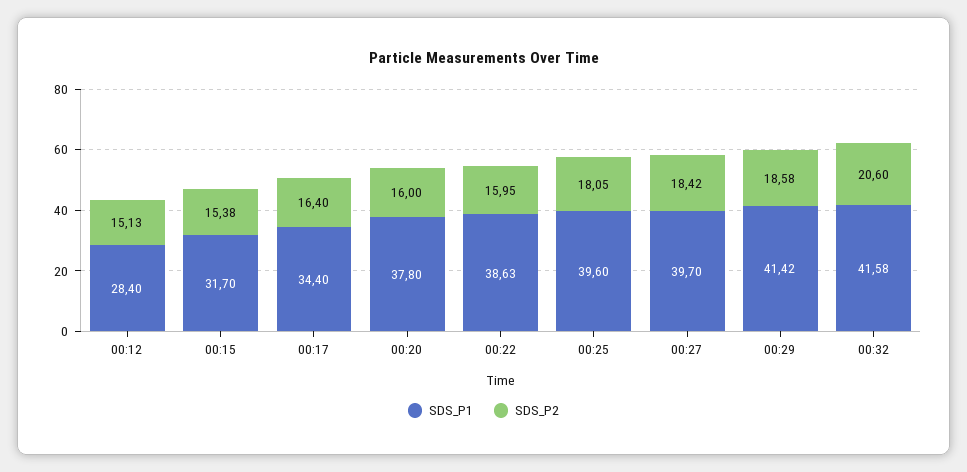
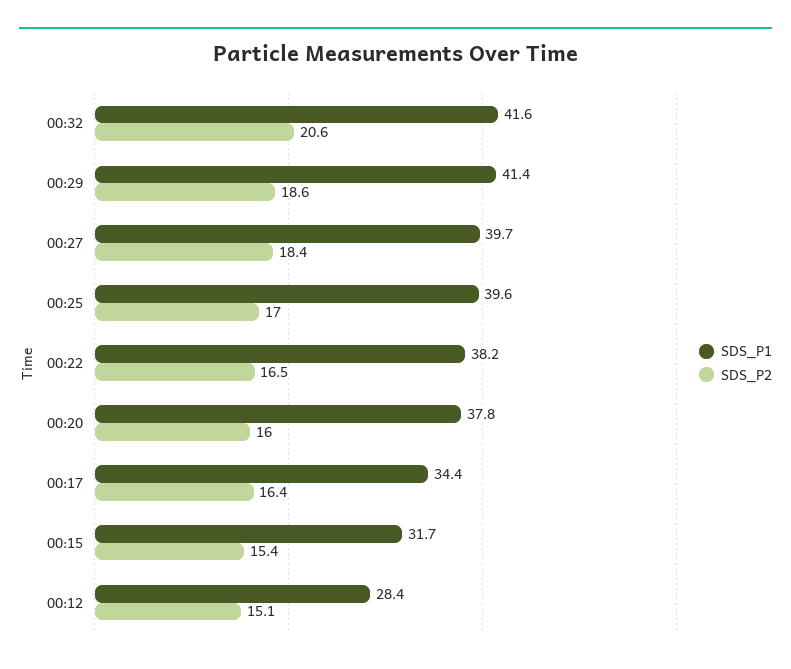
  {
    "SDS_P1": {
      "00:12": 28.4,
      "00:15": 31.7,
      "00:17": 34.4,
      "00:20": 37.8,
-     "00:22": 38.63,
+     "00:22": 38.2,
      "00:25": 39.6,
      "00:27": 39.7,
      "00:29": 41.42,
      "00:32": 41.58
    },
    "SDS_P2": {
      "00:12": 15.13,
      "00:15": 15.38,
      "00:17": 16.4,
      "00:20": 16,
-     "00:22": 15.95,
+     "00:22": 16.5,
-     "00:25": 18.05,
+     "00:25": 17,
      "00:27": 18.42,
      "00:29": 18.58,
      "00:32": 20.6
    }
  }

